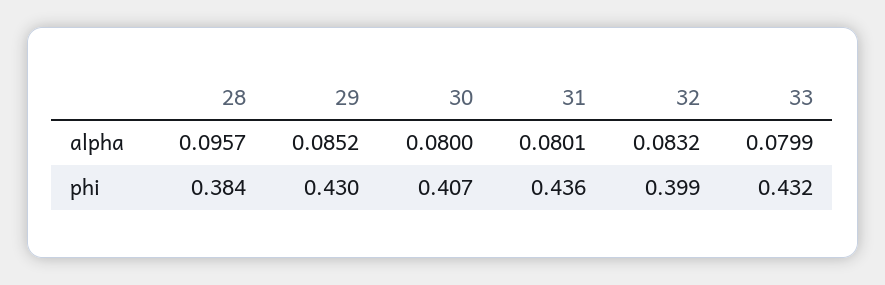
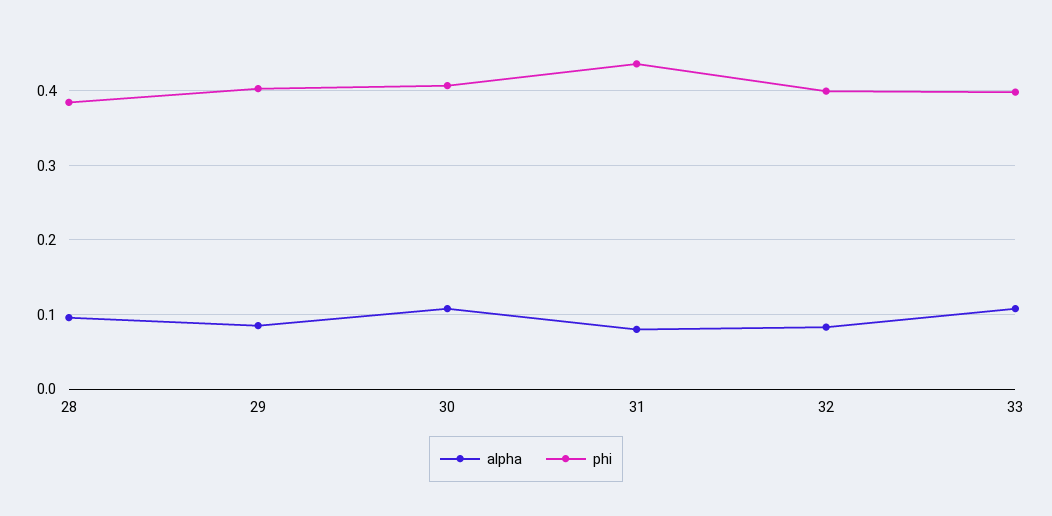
  {
    "alpha": {
      "28": 0.0957,
      "29": 0.0852,
-     "30": 0.08,
+     "30": 0.11,
      "31": 0.0801,
      "32": 0.0832,
-     "33": 0.0799
+     "33": 0.11
    },
    "phi": {
      "28": 0.384,
-     "29": 0.43,
+     "29": 0.4,
      "30": 0.407,
      "31": 0.436,
      "32": 0.399,
-     "33": 0.432
+     "33": 0.4
    }
  }

